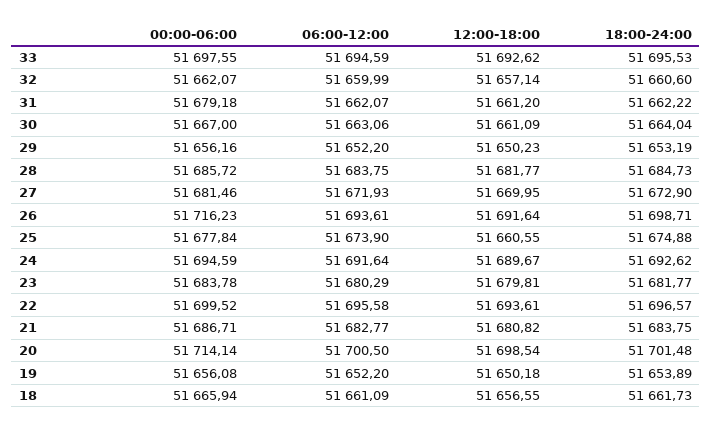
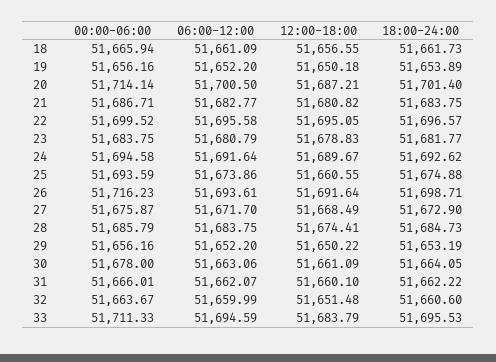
  {
    "00:00-06:00": {
-     "33": 51697.55,
+     "33": 51711.33,
-     "32": 51662.07,
+     "32": 51663.67,
-     "31": 51679.18,
+     "31": 51666.01,
-     "30": 51667,
+     "30": 51678,
      "29": 51656.16,
-     "28": 51685.72,
+     "28": 51685.79,
-     "27": 51681.46,
+     "27": 51675.87,
      "26": 51716.23,
-     "25": 51677.84,
+     "25": 51693.59,
-     "24": 51694.59,
+     "24": 51694.58,
-     "23": 51683.78,
+     "23": 51683.75,
      "22": 51699.52,
      "21": 51686.71,
      "20": 51714.14,
-     "19": 51656.08,
+     "19": 51656.16,
      "18": 51665.94
    },
    "06:00-12:00": {
      "33": 51694.59,
      "32": 51659.99,
      "31": 51662.07,
      "30": 51663.06,
      "29": 51652.2,
      "28": 51683.75,
-     "27": 51671.93,
+     "27": 51671.7,
      "26": 51693.61,
-     "25": 51673.9,
+     "25": 51673.86,
      "24": 51691.64,
-     "23": 51680.29,
+     "23": 51680.79,
      "22": 51695.58,
      "21": 51682.77,
      "20": 51700.5,
      "19": 51652.2,
      "18": 51661.09
    },
    "12:00-18:00": {
-     "33": 51692.62,
+     "33": 51683.79,
-     "32": 51657.14,
+     "32": 51651.48,
-     "31": 51661.2,
+     "31": 51660.1,
      "30": 51661.09,
-     "29": 51650.23,
+     "29": 51650.22,
-     "28": 51681.77,
+     "28": 51674.41,
-     "27": 51669.95,
+     "27": 51668.49,
      "26": 51691.64,
      "25": 51660.55,
      "24": 51689.67,
-     "23": 51679.81,
+     "23": 51678.83,
-     "22": 51693.61,
+     "22": 51695.05,
      "21": 51680.82,
-     "20": 51698.54,
+     "20": 51687.21,
      "19": 51650.18,
      "18": 51656.55
    },
    "18:00-24:00": {
      "33": 51695.53,
      "32": 51660.6,
      "31": 51662.22,
-     "30": 51664.04,
+     "30": 51664.05,
      "29": 51653.19,
      "28": 51684.73,
      "27": 51672.9,
      "26": 51698.71,
      "25": 51674.88,
      "24": 51692.62,
      "23": 51681.77,
      "22": 51696.57,
      "21": 51683.75,
-     "20": 51701.48,
+     "20": 51701.4,
      "19": 51653.89,
      "18": 51661.73
    }
  }

